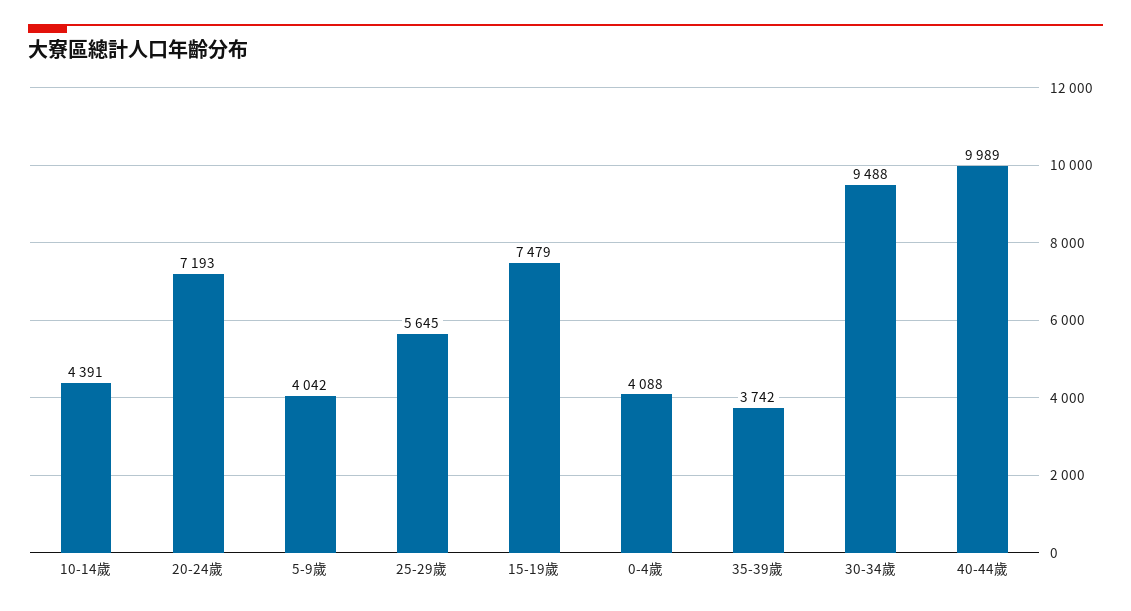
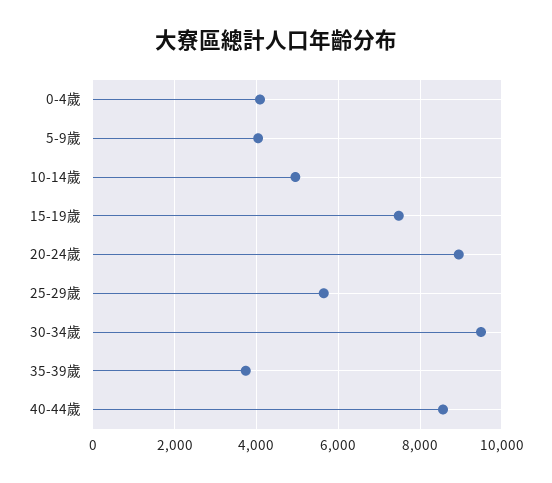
  {
-   "10-14歲": 4391,
+   "10-14歲": 5000,
-   "20-24歲": 7193,
+   "20-24歲": 9000,
    "5-9歲": 4042,
    "25-29歲": 5645,
    "15-19歲": 7479,
    "0-4歲": 4088,
    "35-39歲": 3742,
    "30-34歲": 9488,
-   "40-44歲": 9989
+   "40-44歲": 8600
  }

